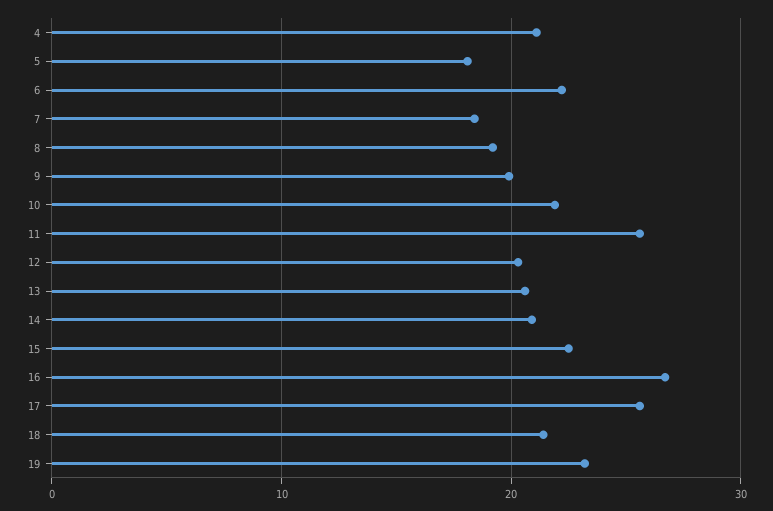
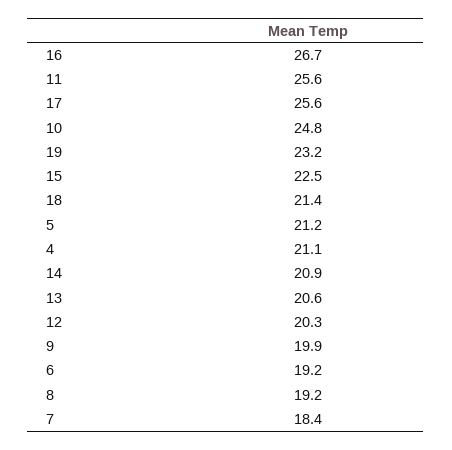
  {
    "4": 21.1,
-   "5": 18,
+   "5": 21.2,
-   "6": 22,
+   "6": 19.2,
    "7": 18.4,
    "8": 19.2,
    "9": 19.9,
-   "10": 22,
+   "10": 24.8,
    "11": 25.6,
    "12": 20.3,
    "13": 20.6,
    "14": 20.9,
    "15": 22.5,
    "16": 26.7,
    "17": 25.6,
    "18": 21.4,
    "19": 23.2
  }

